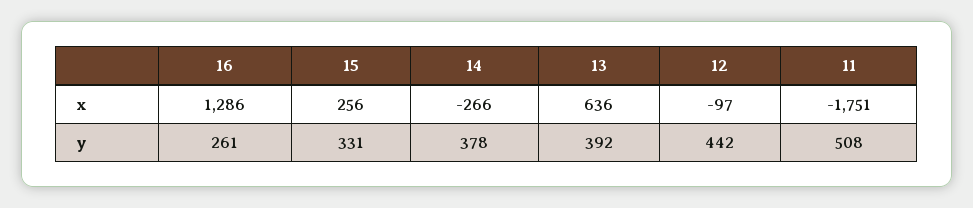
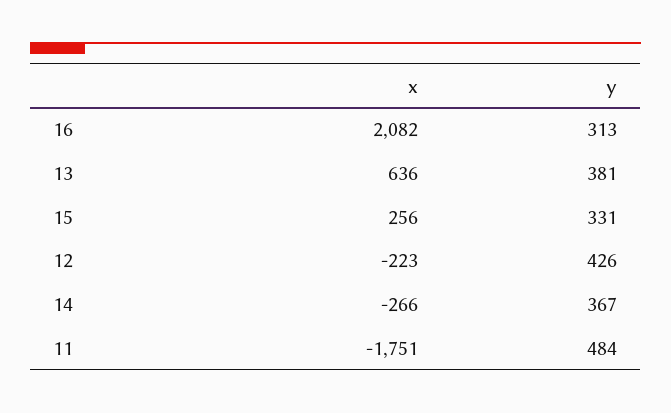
  {
    "16": {
-     "x": 1286,
+     "x": 2082,
-     "y": 261
+     "y": 313
    },
    "15": {
      "x": 256,
      "y": 331
    },
    "14": {
      "x": -266,
-     "y": 378
+     "y": 367
    },
    "13": {
      "x": 636,
-     "y": 392
+     "y": 381
    },
    "12": {
-     "x": -97,
+     "x": -223,
-     "y": 442
+     "y": 426
    },
    "11": {
      "x": -1751,
-     "y": 508
+     "y": 484
    }
  }

